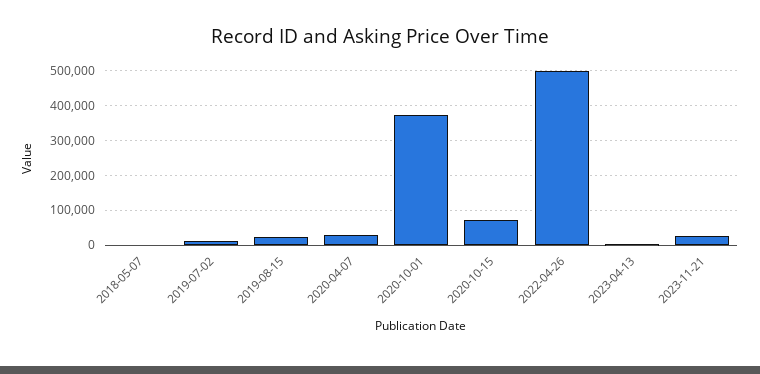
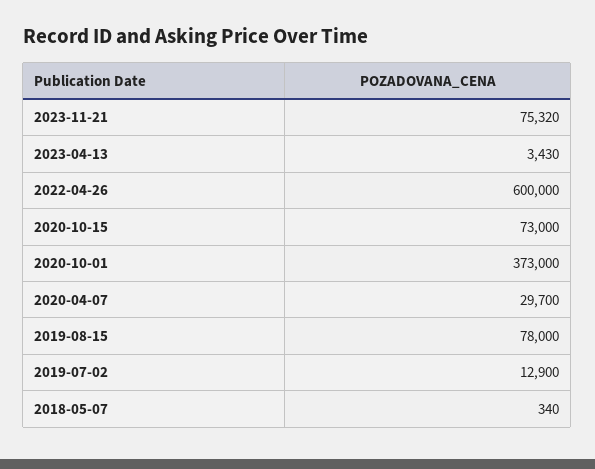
  {
    "2018-05-07": 340,
    "2019-07-02": 12900,
-   "2019-08-15": 20000,
+   "2019-08-15": 78000,
    "2020-04-07": 29700,
    "2020-10-01": 373000,
    "2020-10-15": 73000,
-   "2022-04-26": 500000,
+   "2022-04-26": 600000,
    "2023-04-13": 3430,
-   "2023-11-21": 20000
+   "2023-11-21": 75320
  }

